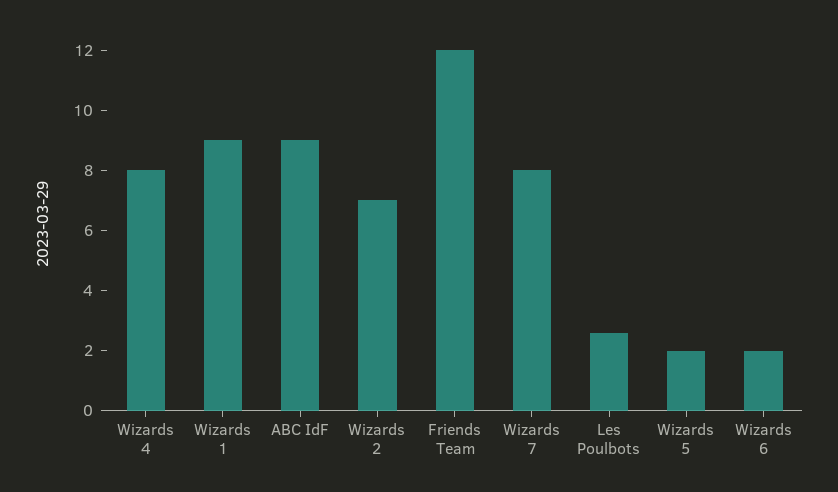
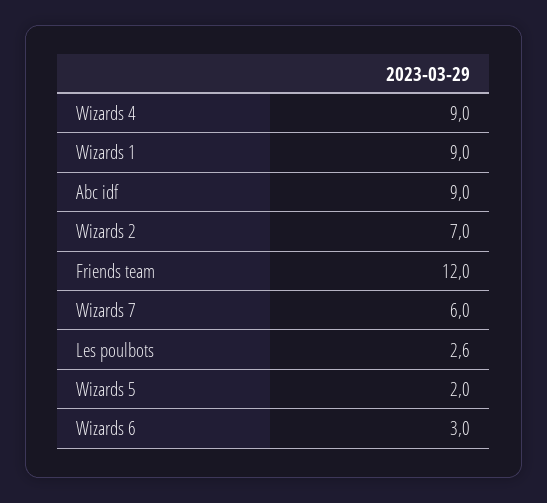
  {
-   "Wizards 4": 8,
+   "Wizards 4": 9,
    "Wizards 1": 9,
    "ABC IdF": 9,
    "Wizards 2": 7,
    "Friends Team": 12,
-   "Wizards 7": 8,
+   "Wizards 7": 6,
    "Les Poulbots": 2.6,
    "Wizards 5": 2,
-   "Wizards 6": 2
+   "Wizards 6": 3
  }

